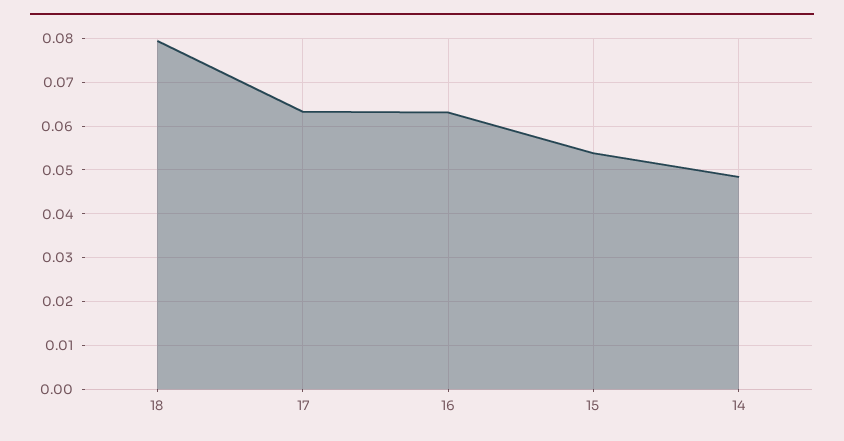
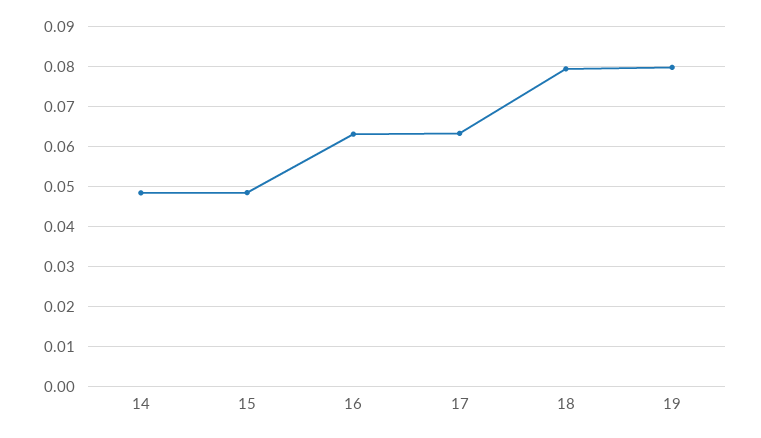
  {
    "18": 0.08,
    "17": 0.064,
    "16": 0.064,
-   "15": 0.054,
+   "15": 0.048,
-   "14": 0.048
+   "14": 0.048,
+   "19": 0.08
  }

